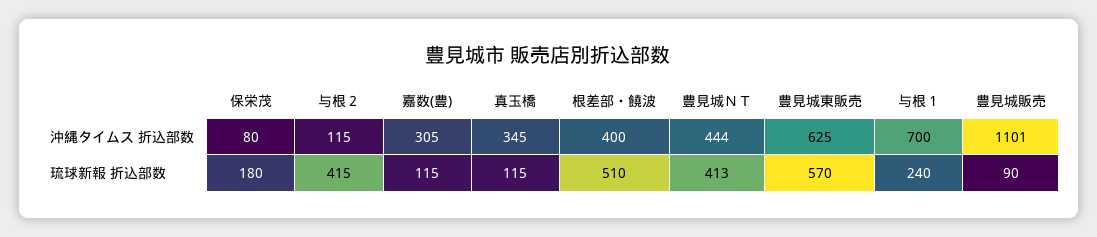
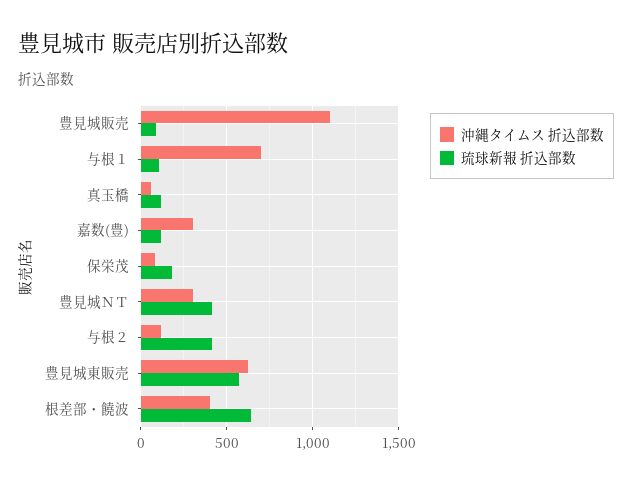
  {
    "沖縄タイムス 折込部数": {
      "保栄茂": 80,
      "与根２": 115,
      "嘉数(豊)": 305,
-     "真玉橋": 345,
+     "真玉橋": 50,
      "根差部・饒波": 400,
-     "豊見城ＮＴ": 444,
+     "豊見城ＮＴ": 300,
      "豊見城東販売": 625,
      "与根１": 700,
      "豊見城販売": 1101
    },
    "琉球新報 折込部数": {
      "保栄茂": 180,
      "与根２": 415,
      "嘉数(豊)": 115,
      "真玉橋": 115,
-     "根差部・饒波": 510,
+     "根差部・饒波": 650,
      "豊見城ＮＴ": 413,
      "豊見城東販売": 570,
-     "与根１": 240,
+     "与根１": 100,
      "豊見城販売": 90
    }
  }

